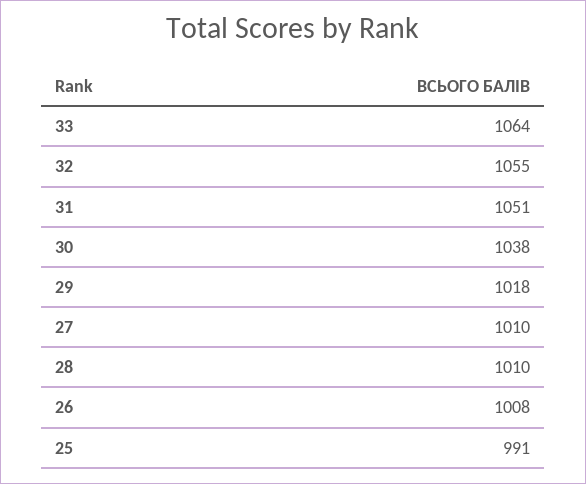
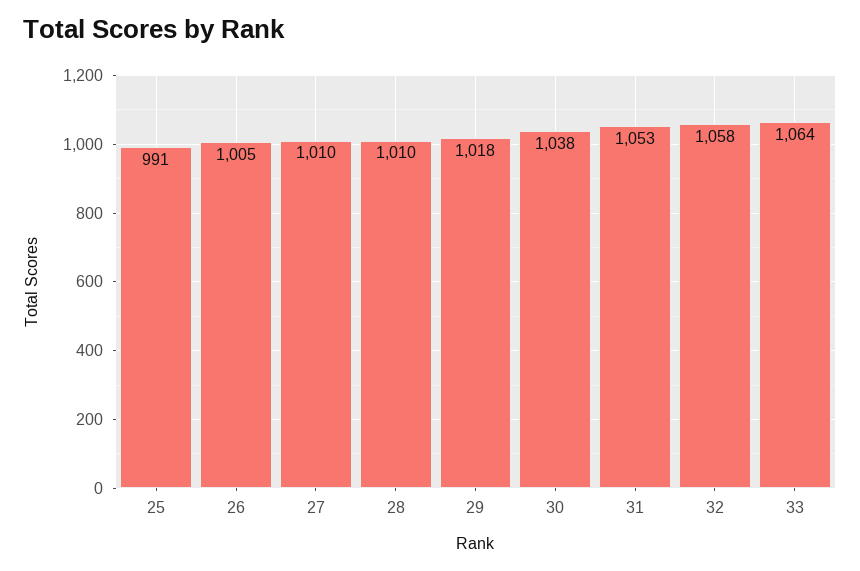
  {
    "33": 1064,
-   "32": 1055,
+   "32": 1058,
-   "31": 1051,
+   "31": 1053,
    "30": 1038,
    "29": 1018,
    "27": 1010,
    "28": 1010,
-   "26": 1008,
+   "26": 1005,
    "25": 991
  }

